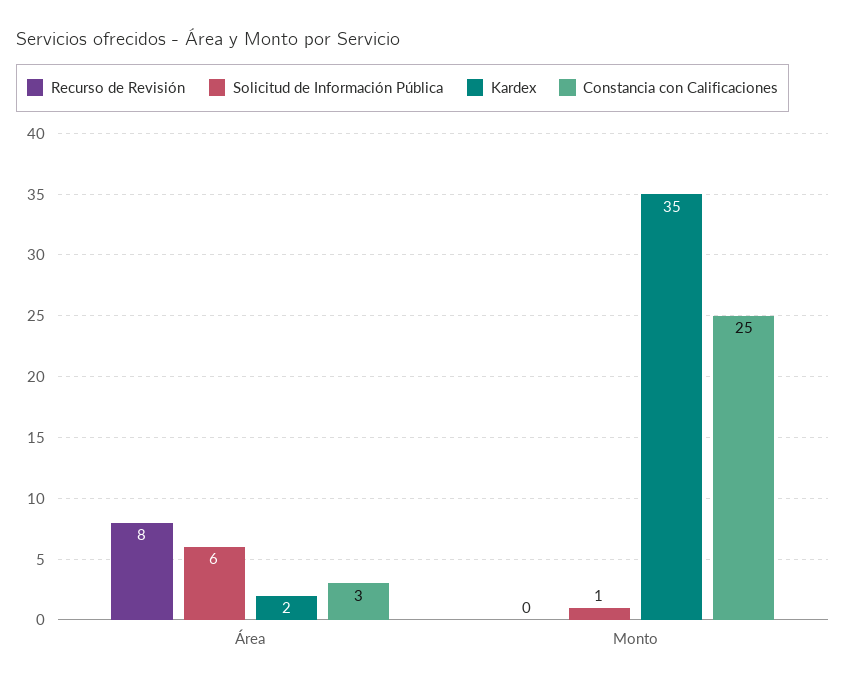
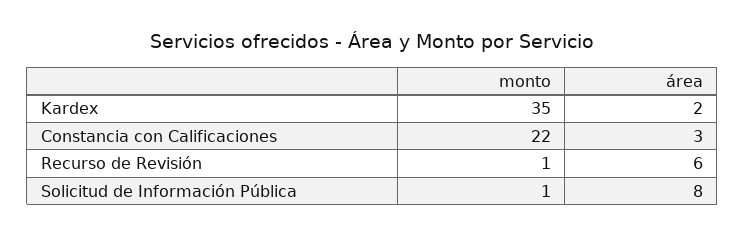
  {
    "Recurso de Revisión": {
-     "Área": 8,
+     "Área": 6,
-     "Monto": 0
+     "Monto": 1
    },
    "Solicitud de Información Pública": {
-     "Área": 6,
+     "Área": 8,
      "Monto": 1
    },
    "Kardex": {
      "Área": 2,
      "Monto": 35
    },
    "Constancia con Calificaciones": {
      "Área": 3,
-     "Monto": 25
+     "Monto": 22
    }
  }

